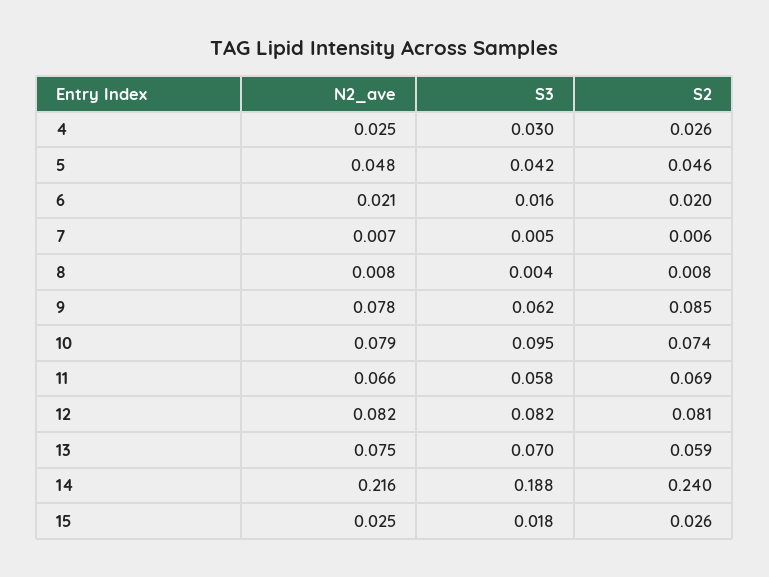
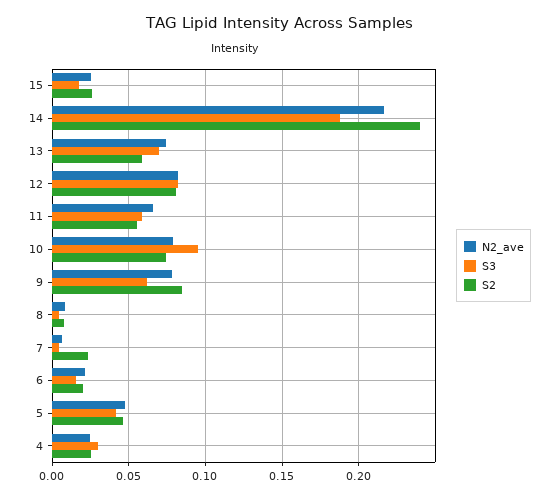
  {
    "N2_ave": {
      "4": 0.025,
      "5": 0.048,
      "6": 0.021,
      "7": 0.007,
      "8": 0.008,
      "9": 0.078,
      "10": 0.079,
      "11": 0.066,
      "12": 0.082,
      "13": 0.075,
      "14": 0.216,
      "15": 0.025
    },
    "S3": {
      "4": 0.03,
      "5": 0.042,
      "6": 0.016,
      "7": 0.005,
      "8": 0.004,
      "9": 0.062,
      "10": 0.095,
      "11": 0.058,
      "12": 0.082,
      "13": 0.07,
      "14": 0.188,
      "15": 0.018
    },
    "S2": {
      "4": 0.026,
      "5": 0.046,
      "6": 0.02,
-     "7": 0.006,
+     "7": 0.025,
      "8": 0.008,
      "9": 0.085,
      "10": 0.074,
-     "11": 0.069,
+     "11": 0.055,
      "12": 0.081,
      "13": 0.059,
      "14": 0.24,
      "15": 0.026
    }
  }

